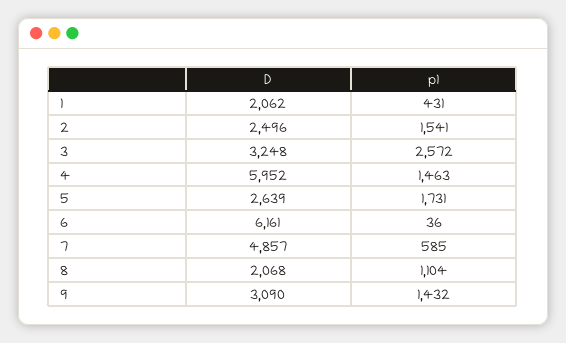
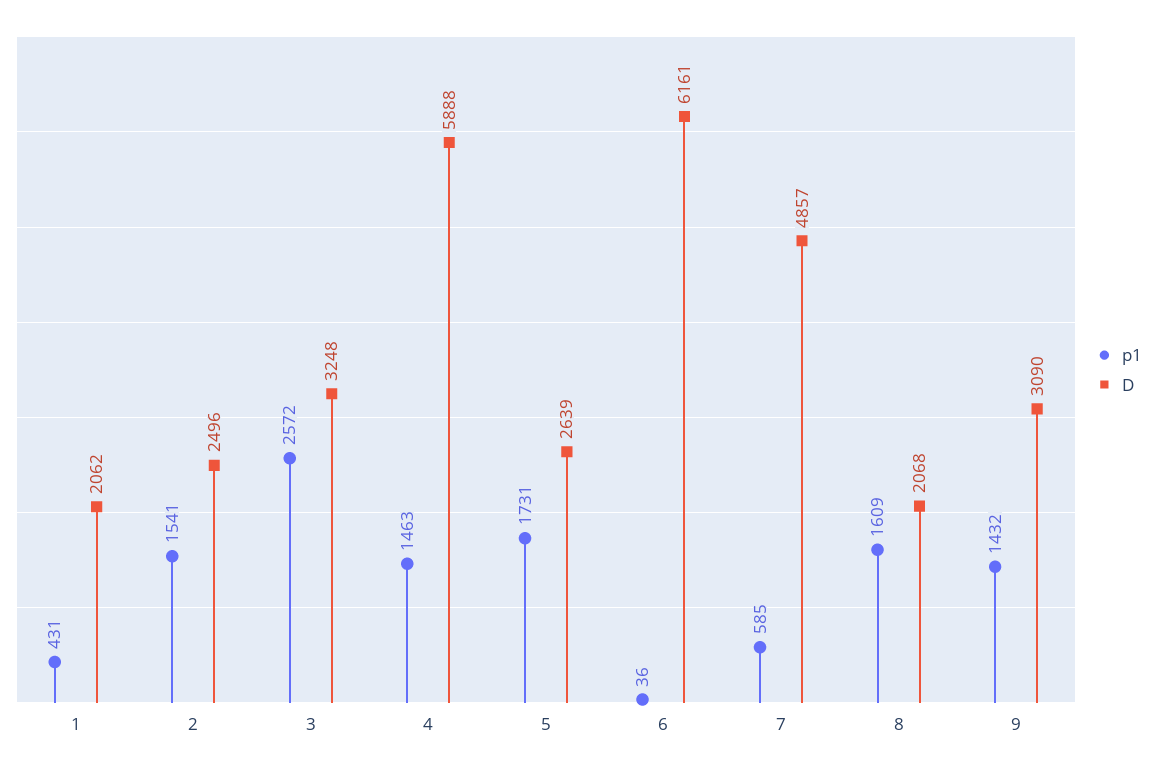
  {
    "D": {
      "1": 2062,
      "2": 2496,
      "3": 3248,
-     "4": 5952,
+     "4": 5888,
      "5": 2639,
      "6": 6161,
      "7": 4857,
      "8": 2068,
      "9": 3090
    },
    "p1": {
      "1": 431,
      "2": 1541,
      "3": 2572,
      "4": 1463,
      "5": 1731,
      "6": 36,
      "7": 585,
-     "8": 1104,
+     "8": 1609,
      "9": 1432
    }
  }

